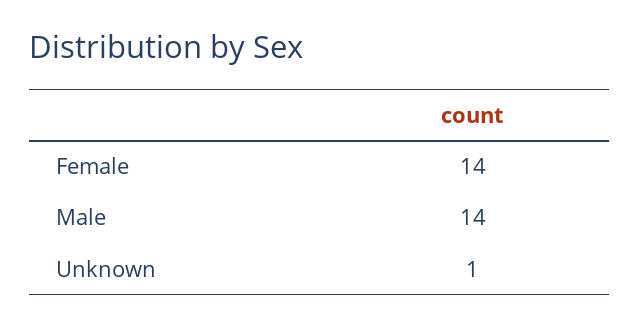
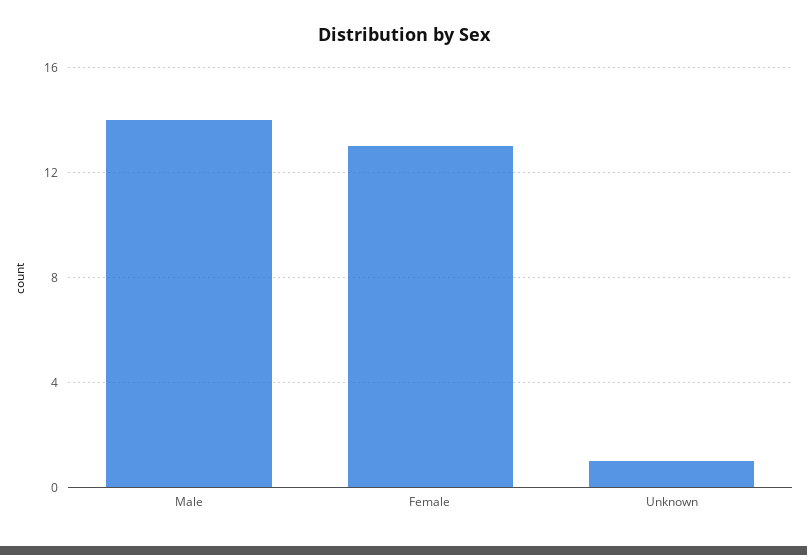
  {
-   "Female": 14,
+   "Female": 13,
    "Male": 14,
    "Unknown": 1
  }

